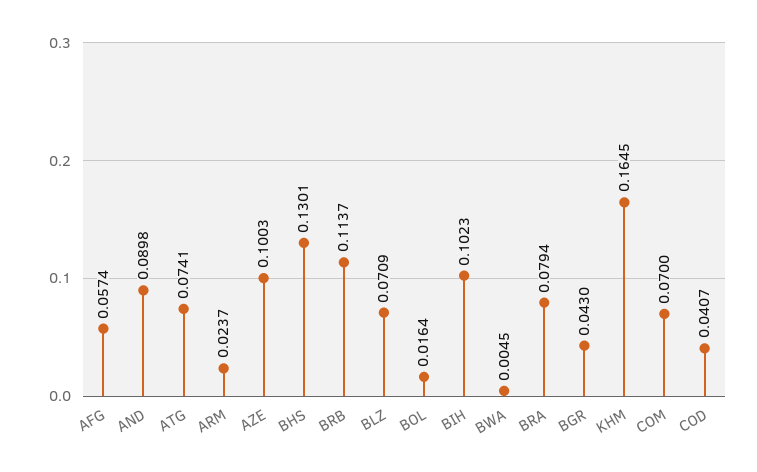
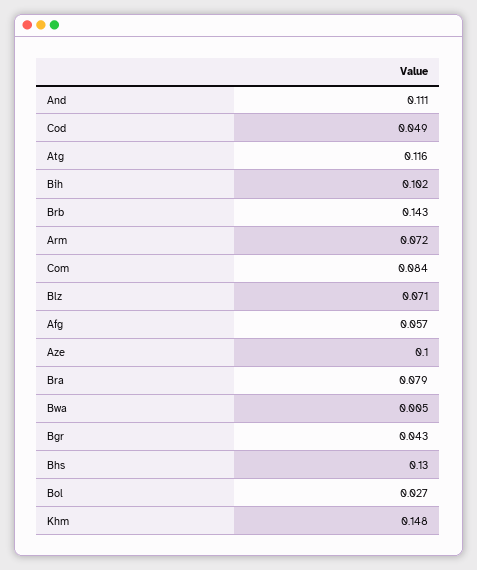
  {
    "AFG": 0.0574,
-   "AND": 0.0898,
+   "AND": 0.111,
-   "ATG": 0.0741,
+   "ATG": 0.116,
-   "ARM": 0.0237,
+   "ARM": 0.072,
    "AZE": 0.1003,
    "BHS": 0.1301,
-   "BRB": 0.1137,
+   "BRB": 0.143,
    "BLZ": 0.0709,
-   "BOL": 0.0164,
+   "BOL": 0.027,
    "BIH": 0.1023,
    "BWA": 0.0045,
    "BRA": 0.0794,
    "BGR": 0.043,
-   "KHM": 0.1645,
+   "KHM": 0.148,
-   "COM": 0.07,
+   "COM": 0.084,
-   "COD": 0.0407
+   "COD": 0.049
  }

